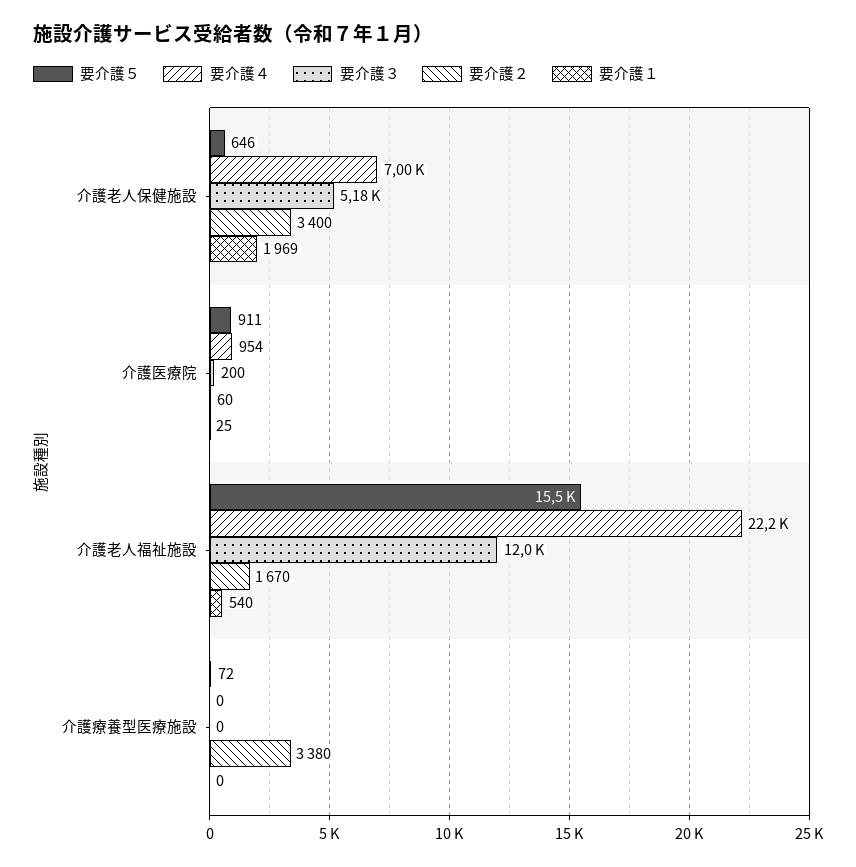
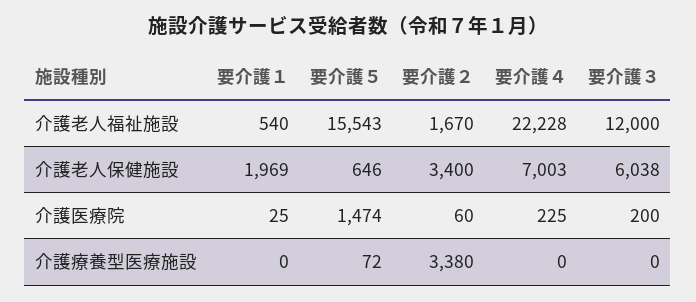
  {
    "要介護５": {
      "介護老人保健施設": 646,
-     "介護医療院": 911,
+     "介護医療院": 1474,
      "介護老人福祉施設": 15543,
      "介護療養型医療施設": 72
    },
    "要介護４": {
      "介護老人保健施設": 7003,
-     "介護医療院": 954,
+     "介護医療院": 225,
      "介護老人福祉施設": 22228,
      "介護療養型医療施設": 0
    },
    "要介護３": {
-     "介護老人保健施設": 5180,
+     "介護老人保健施設": 6038,
      "介護医療院": 200,
      "介護老人福祉施設": 12000,
      "介護療養型医療施設": 0
    },
    "要介護２": {
      "介護老人保健施設": 3400,
      "介護医療院": 60,
      "介護老人福祉施設": 1670,
      "介護療養型医療施設": 3380
    },
    "要介護１": {
      "介護老人保健施設": 1969,
      "介護医療院": 25,
      "介護老人福祉施設": 540,
      "介護療養型医療施設": 0
    }
  }

